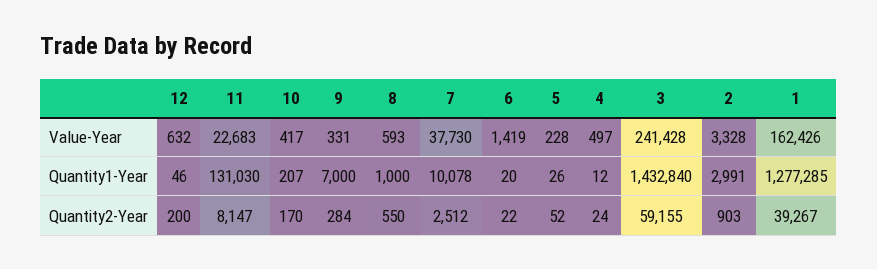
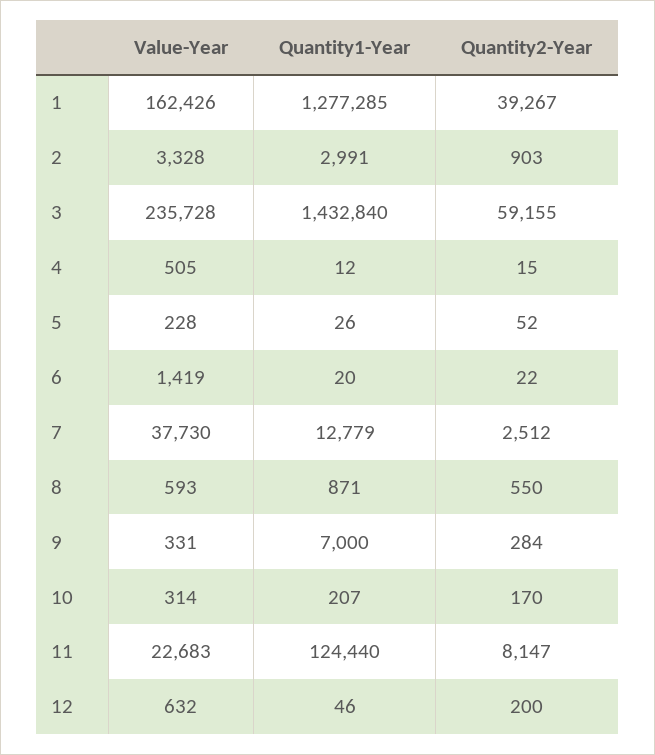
  {
    "12": {
      "Value-Year": 632,
      "Quantity1-Year": 46,
      "Quantity2-Year": 200
    },
    "11": {
      "Value-Year": 22683,
-     "Quantity1-Year": 131030,
+     "Quantity1-Year": 124440,
      "Quantity2-Year": 8147
    },
    "10": {
-     "Value-Year": 417,
+     "Value-Year": 314,
      "Quantity1-Year": 207,
      "Quantity2-Year": 170
    },
    "9": {
      "Value-Year": 331,
      "Quantity1-Year": 7000,
      "Quantity2-Year": 284
    },
    "8": {
      "Value-Year": 593,
-     "Quantity1-Year": 1000,
+     "Quantity1-Year": 871,
      "Quantity2-Year": 550
    },
    "7": {
      "Value-Year": 37730,
-     "Quantity1-Year": 10078,
+     "Quantity1-Year": 12779,
      "Quantity2-Year": 2512
    },
    "6": {
      "Value-Year": 1419,
      "Quantity1-Year": 20,
      "Quantity2-Year": 22
    },
    "5": {
      "Value-Year": 228,
      "Quantity1-Year": 26,
      "Quantity2-Year": 52
    },
    "4": {
-     "Value-Year": 497,
+     "Value-Year": 505,
      "Quantity1-Year": 12,
-     "Quantity2-Year": 24
+     "Quantity2-Year": 15
    },
    "3": {
-     "Value-Year": 241428,
+     "Value-Year": 235728,
      "Quantity1-Year": 1432840,
      "Quantity2-Year": 59155
    },
    "2": {
      "Value-Year": 3328,
      "Quantity1-Year": 2991,
      "Quantity2-Year": 903
    },
    "1": {
      "Value-Year": 162426,
      "Quantity1-Year": 1277285,
      "Quantity2-Year": 39267
    }
  }

